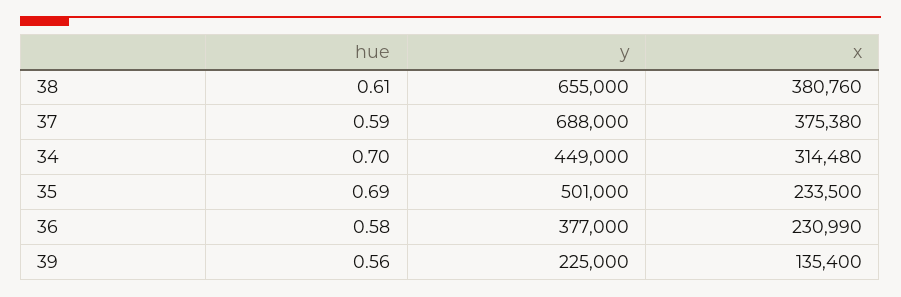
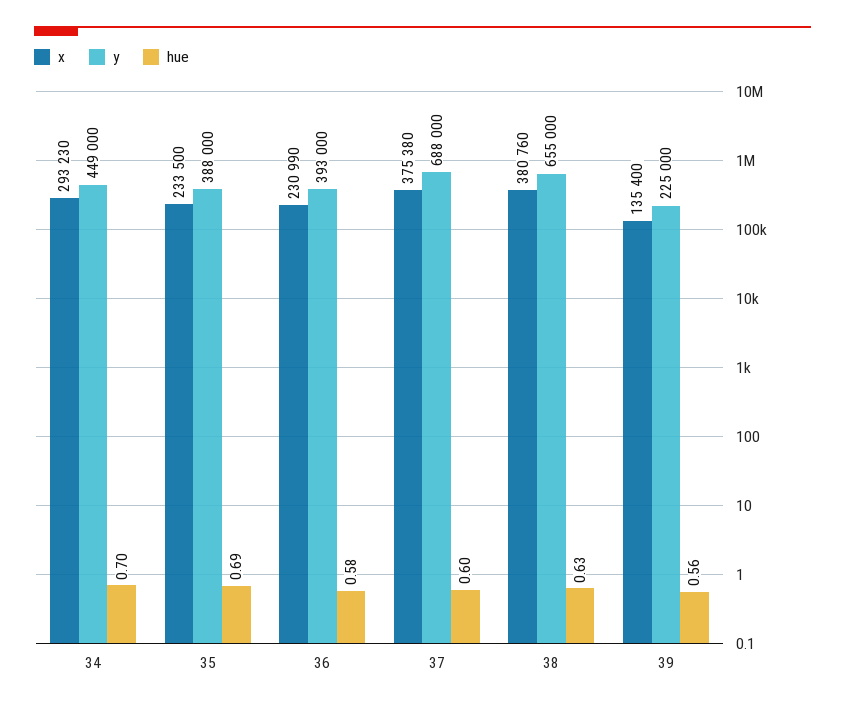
  {
    "hue": {
-     "38": 0.61,
+     "38": 0.63,
-     "37": 0.59,
+     "37": 0.6,
      "34": 0.7,
      "35": 0.69,
      "36": 0.58,
      "39": 0.56
    },
    "y": {
      "38": 655000,
      "37": 688000,
      "34": 449000,
-     "35": 501000,
+     "35": 388000,
-     "36": 377000,
+     "36": 393000,
      "39": 225000
    },
    "x": {
      "38": 380760,
      "37": 375380,
-     "34": 314480,
+     "34": 293230,
      "35": 233500,
      "36": 230990,
      "39": 135400
    }
  }

